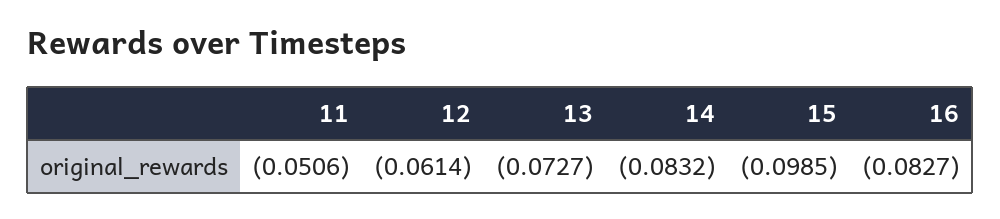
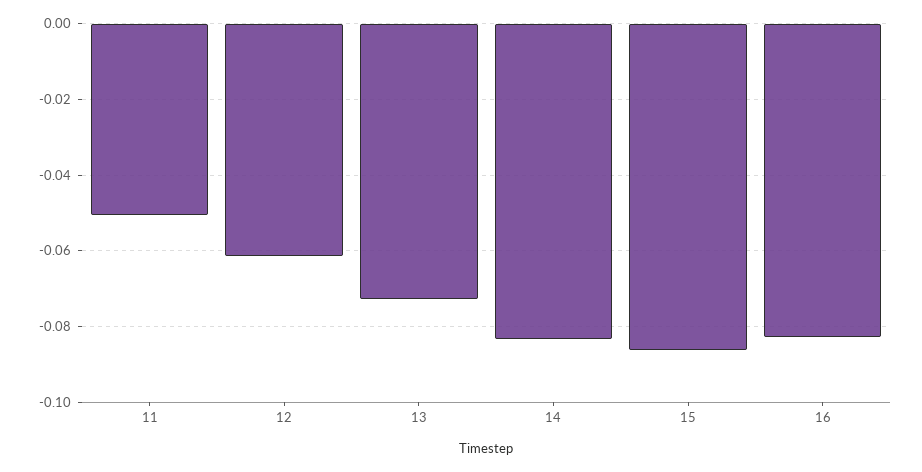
  {
    "11": -0.0506,
    "12": -0.0614,
    "13": -0.0727,
    "14": -0.0832,
-   "15": -0.0985,
+   "15": -0.086,
    "16": -0.0827
  }

